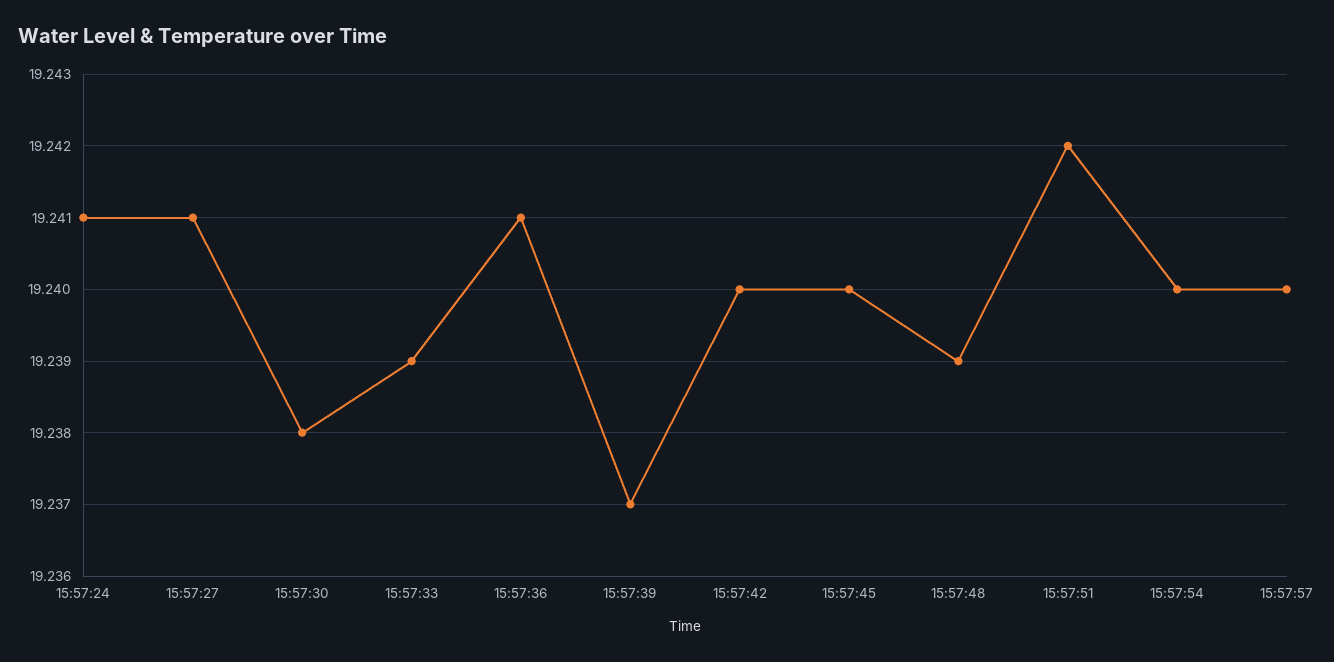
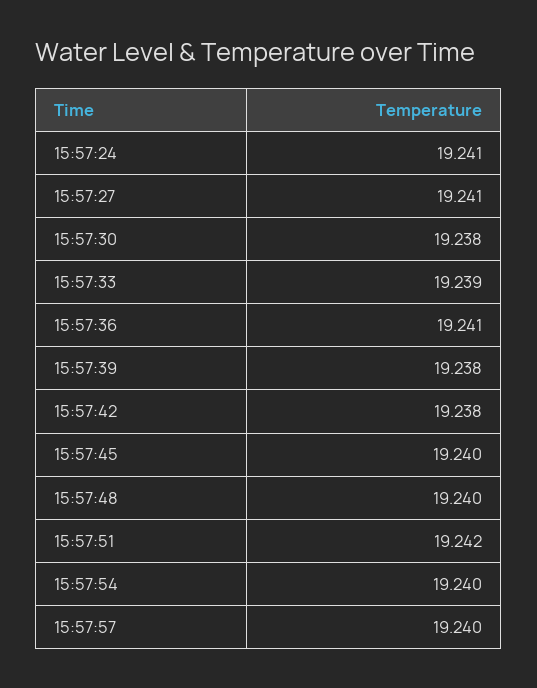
  {
    "15:57:24": 19.241,
    "15:57:27": 19.241,
    "15:57:30": 19.238,
    "15:57:33": 19.239,
    "15:57:36": 19.241,
-   "15:57:39": 19.237,
+   "15:57:39": 19.238,
-   "15:57:42": 19.24,
+   "15:57:42": 19.238,
    "15:57:45": 19.24,
-   "15:57:48": 19.239,
+   "15:57:48": 19.24,
    "15:57:51": 19.242,
    "15:57:54": 19.24,
    "15:57:57": 19.24
  }

